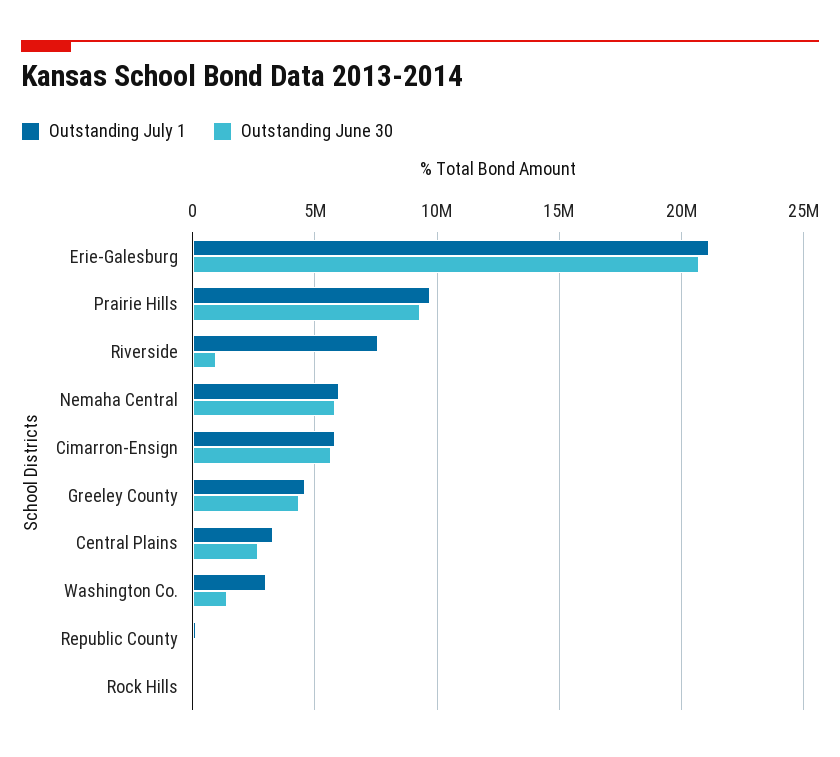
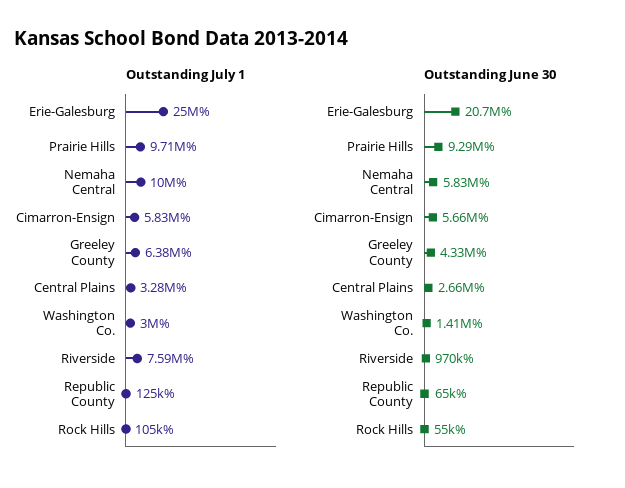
  {
    "Outstanding July 1": {
-     "Erie-Galesburg": 21000000,
+     "Erie-Galesburg": 25000000,
      "Prairie Hills": 9710000,
      "Riverside": 7590000,
-     "Nemaha Central": 6000000,
+     "Nemaha Central": 10000000,
      "Cimarron-Ensign": 5830000,
-     "Greeley County": 4500000,
+     "Greeley County": 6380000,
      "Central Plains": 3280000,
      "Washington Co.": 3000000,
      "Republic County": 125000,
      "Rock Hills": 105000
    },
    "Outstanding June 30": {
      "Erie-Galesburg": 20700000,
      "Prairie Hills": 9290000,
      "Riverside": 970000,
      "Nemaha Central": 5830000,
      "Cimarron-Ensign": 5660000,
      "Greeley County": 4330000,
      "Central Plains": 2660000,
      "Washington Co.": 1410000,
      "Republic County": 65000,
      "Rock Hills": 55000
    }
  }

